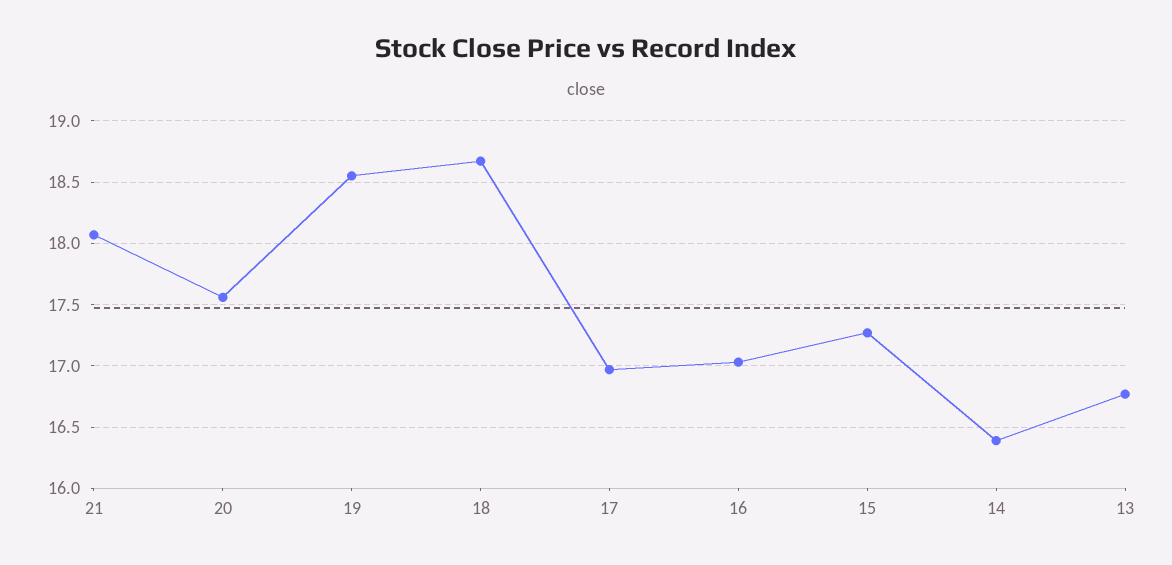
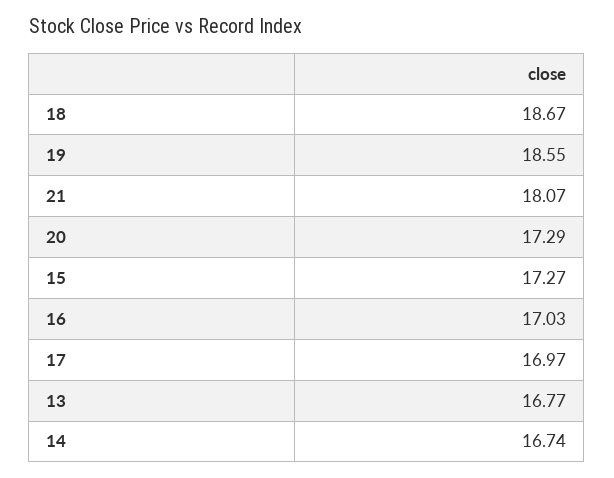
  {
    "21": 18.07,
-   "20": 17.55,
+   "20": 17.29,
    "19": 18.55,
    "18": 18.67,
    "17": 16.97,
    "16": 17.03,
    "15": 17.27,
-   "14": 16.4,
+   "14": 16.74,
    "13": 16.77
  }

